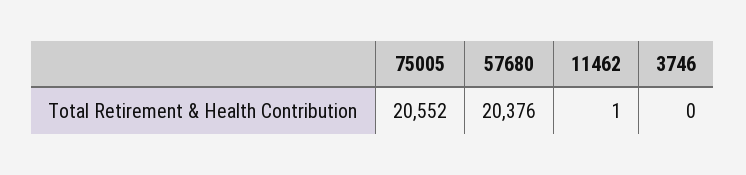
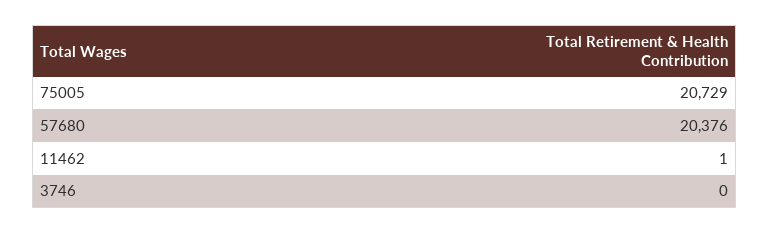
  {
-   "75005": 20552,
+   "75005": 20729,
    "57680": 20376,
    "11462": 1,
    "3746": 0
  }

